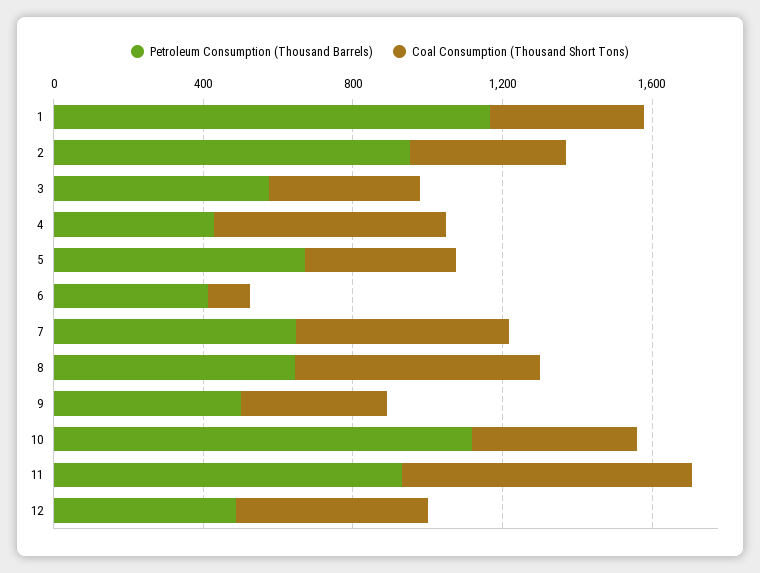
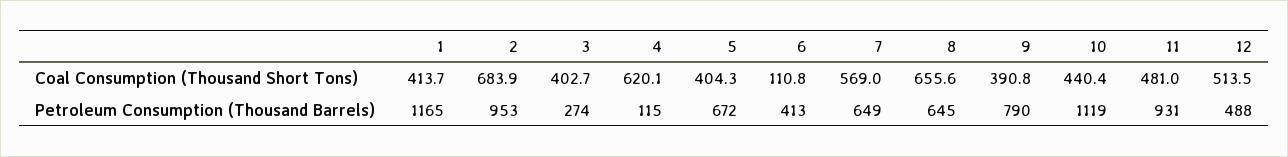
  {
    "Petroleum Consumption (Thousand Barrels)": {
      "1": 1165,
      "2": 953,
-     "3": 600,
+     "3": 274,
-     "4": 400,
+     "4": 115,
      "5": 672,
      "6": 413,
      "7": 649,
      "8": 645,
-     "9": 500,
+     "9": 790,
      "10": 1119,
      "11": 931,
      "12": 488
    },
    "Coal Consumption (Thousand Short Tons)": {
      "1": 413.7,
-     "2": 400,
+     "2": 683.9,
      "3": 402.7,
      "4": 620.1,
      "5": 404.3,
      "6": 110.8,
      "7": 569,
      "8": 655.6,
      "9": 390.8,
      "10": 440.4,
-     "11": 800,
+     "11": 481,
      "12": 513.5
    }
  }

